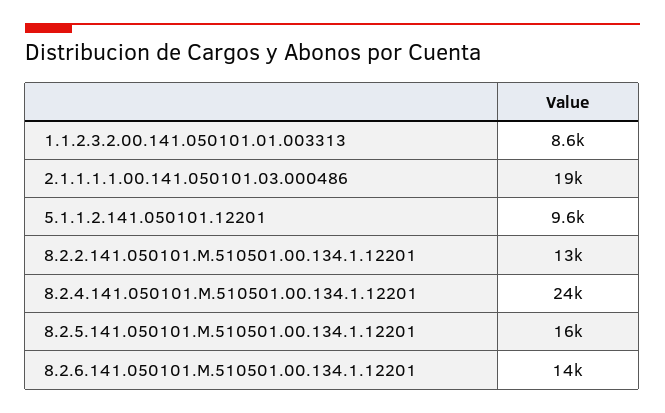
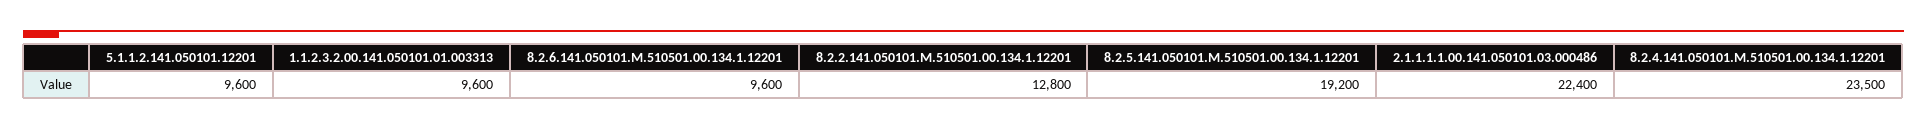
  {
-   "1.1.2.3.2.00.141.050101.01.003313": 8600,
+   "1.1.2.3.2.00.141.050101.01.003313": 9600,
-   "2.1.1.1.1.00.141.050101.03.000486": 19000,
+   "2.1.1.1.1.00.141.050101.03.000486": 22400,
    "5.1.1.2.141.050101.12201": 9600,
    "8.2.2.141.050101.M.510501.00.134.1.12201": 12800,
    "8.2.4.141.050101.M.510501.00.134.1.12201": 23500,
-   "8.2.5.141.050101.M.510501.00.134.1.12201": 16000,
+   "8.2.5.141.050101.M.510501.00.134.1.12201": 19200,
-   "8.2.6.141.050101.M.510501.00.134.1.12201": 14000
+   "8.2.6.141.050101.M.510501.00.134.1.12201": 9600
  }

